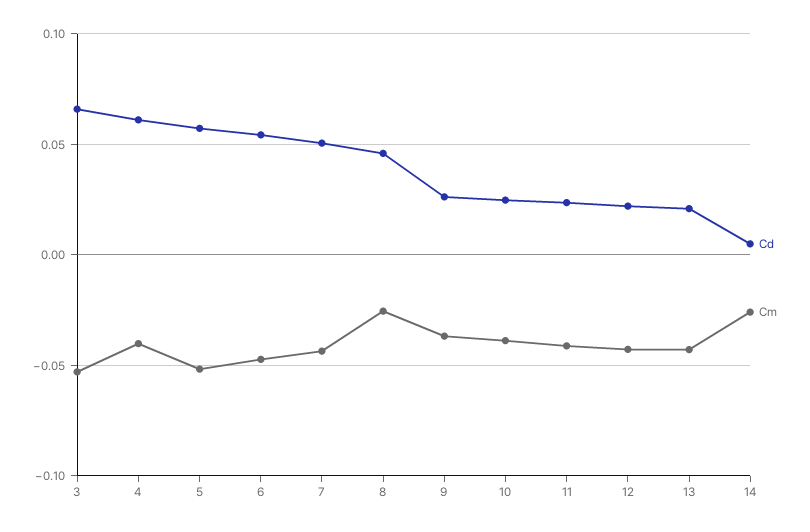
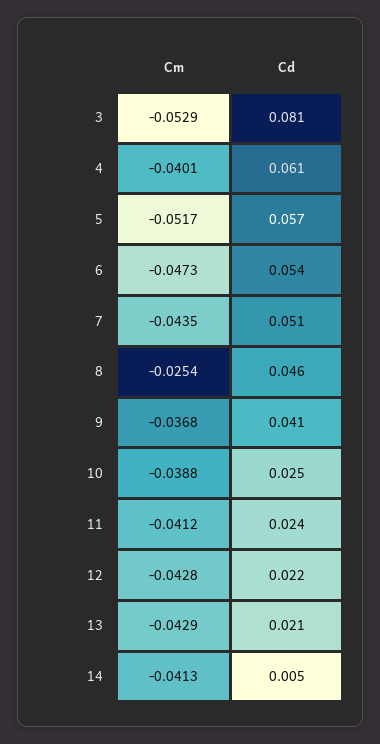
  {
    "Cd": {
-     "3": 0.065,
+     "3": 0.081,
      "4": 0.061,
      "5": 0.057,
      "6": 0.054,
      "7": 0.051,
      "8": 0.046,
-     "9": 0.025,
+     "9": 0.041,
      "10": 0.025,
      "11": 0.024,
      "12": 0.022,
      "13": 0.021,
      "14": 0.005
    },
    "Cm": {
      "3": -0.0529,
      "4": -0.0401,
      "5": -0.0517,
      "6": -0.0473,
      "7": -0.0435,
      "8": -0.0254,
      "9": -0.0368,
      "10": -0.0388,
      "11": -0.0412,
      "12": -0.0428,
      "13": -0.0429,
-     "14": -0.025
+     "14": -0.0413
    }
  }

